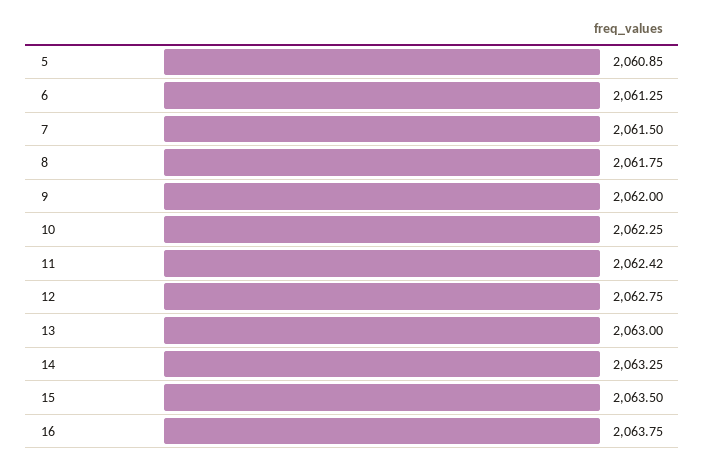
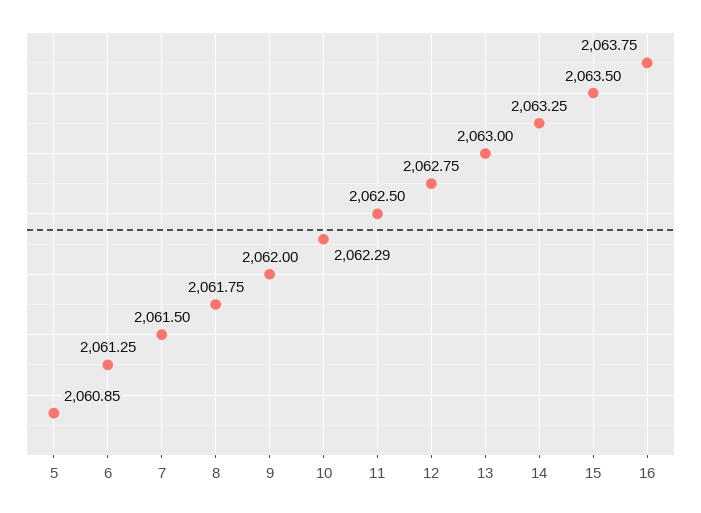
  {
    "5": 2060.85,
    "6": 2061.25,
    "7": 2061.5,
    "8": 2061.75,
    "9": 2062,
-   "10": 2062.25,
+   "10": 2062.29,
-   "11": 2062.42,
+   "11": 2062.5,
    "12": 2062.75,
    "13": 2063,
    "14": 2063.25,
    "15": 2063.5,
    "16": 2063.75
  }

